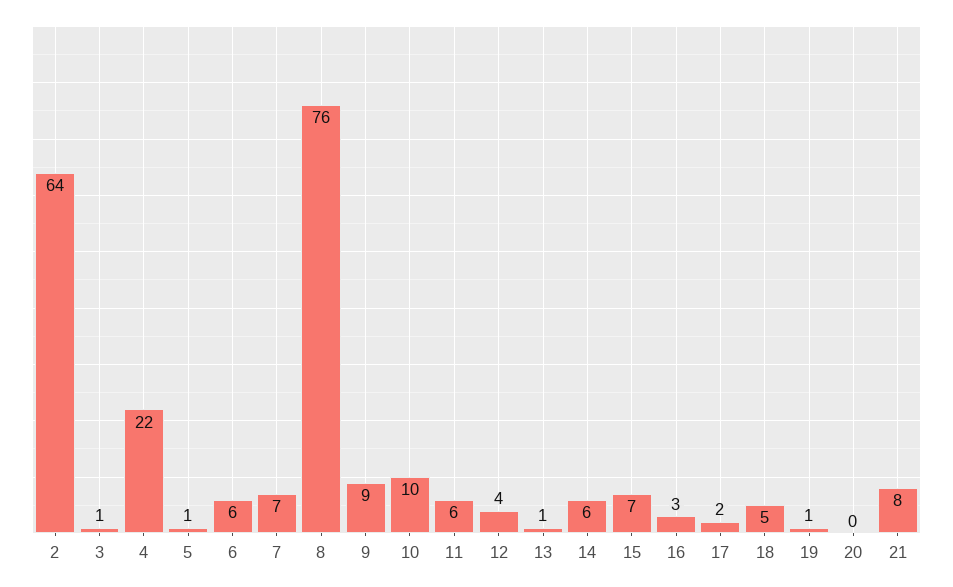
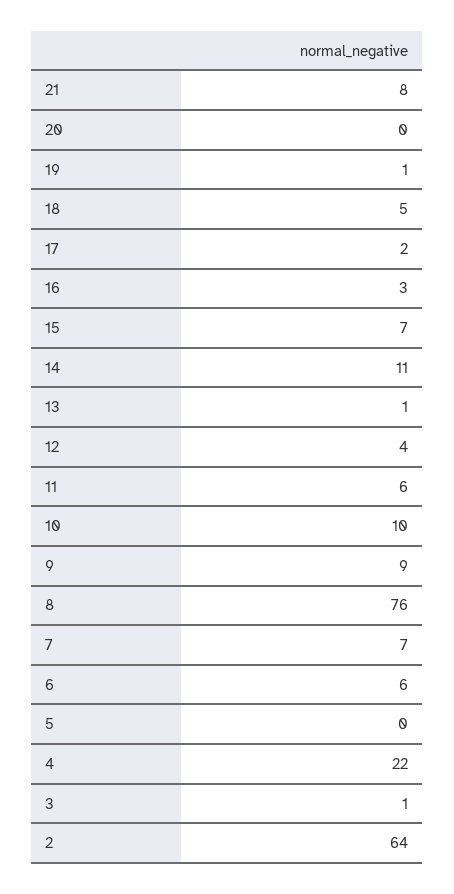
  {
    "2": 64,
    "3": 1,
    "4": 22,
-   "5": 1,
+   "5": 0,
    "6": 6,
    "7": 7,
    "8": 76,
    "9": 9,
    "10": 10,
    "11": 6,
    "12": 4,
    "13": 1,
-   "14": 6,
+   "14": 11,
    "15": 7,
    "16": 3,
    "17": 2,
    "18": 5,
    "19": 1,
    "20": 0,
    "21": 8
  }

